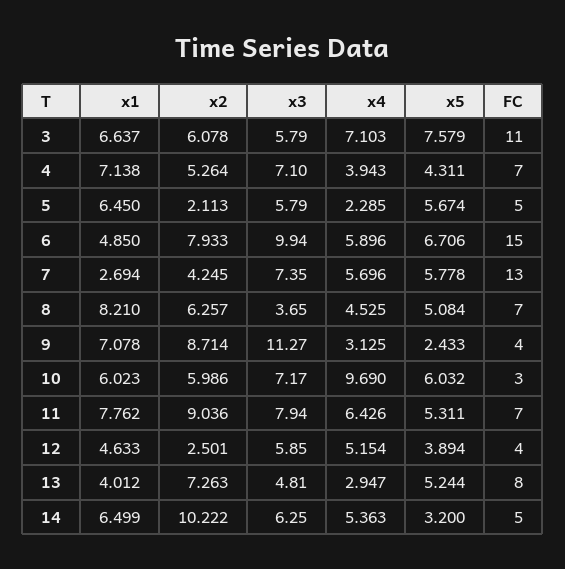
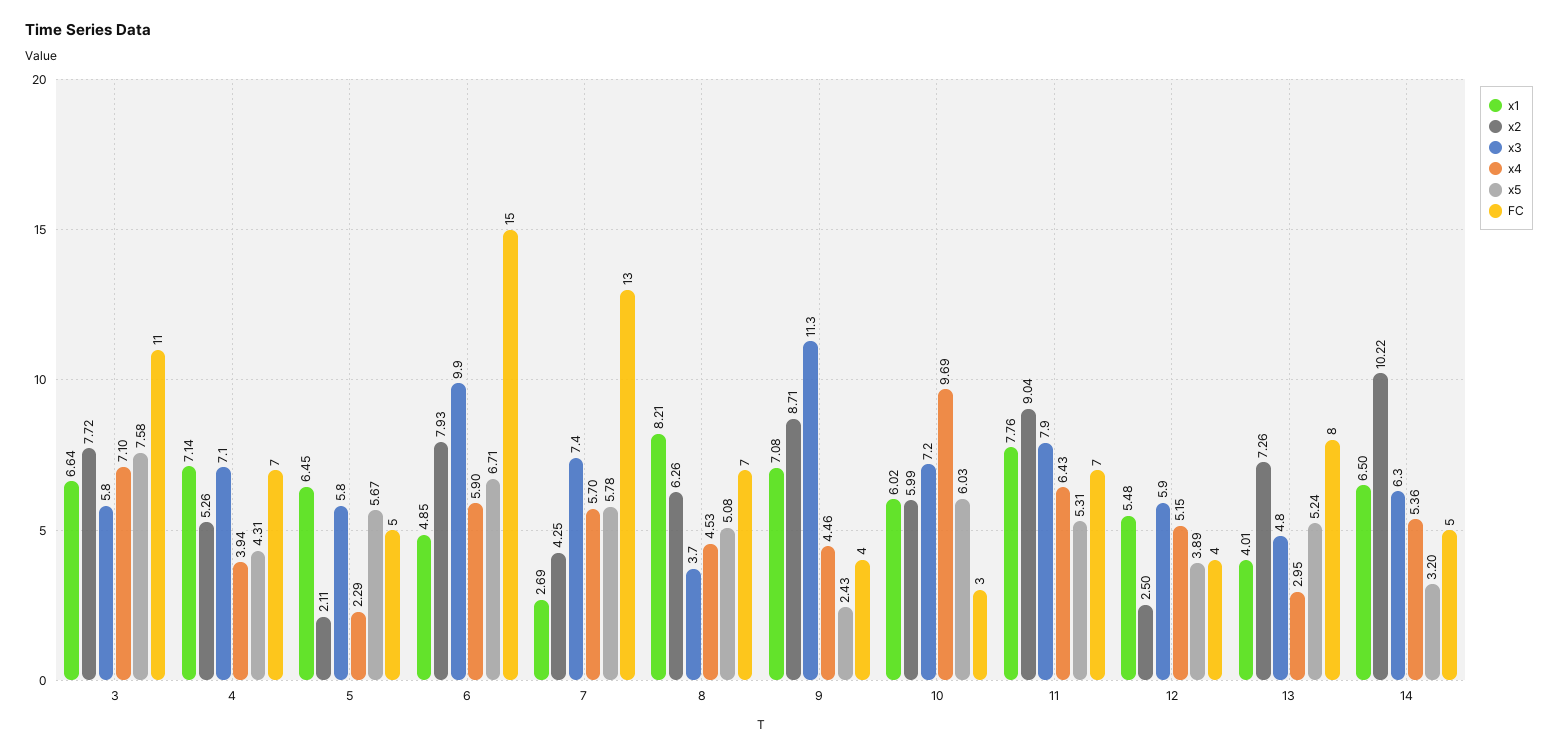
  {
    "x1": {
      "3": 6.637,
      "4": 7.138,
      "5": 6.45,
      "6": 4.85,
      "7": 2.694,
      "8": 8.21,
      "9": 7.078,
      "10": 6.023,
      "11": 7.762,
-     "12": 4.633,
+     "12": 5.48,
      "13": 4.012,
      "14": 6.499
    },
    "x2": {
-     "3": 6.078,
+     "3": 7.72,
      "4": 5.264,
      "5": 2.113,
      "6": 7.933,
      "7": 4.245,
      "8": 6.257,
      "9": 8.714,
      "10": 5.986,
      "11": 9.036,
      "12": 2.501,
      "13": 7.263,
      "14": 10.222
    },
    "x3": {
      "3": 5.79,
      "4": 7.1,
      "5": 5.79,
      "6": 9.94,
      "7": 7.35,
      "8": 3.65,
      "9": 11.27,
      "10": 7.17,
      "11": 7.94,
      "12": 5.85,
      "13": 4.81,
      "14": 6.25
    },
    "x4": {
      "3": 7.103,
      "4": 3.943,
      "5": 2.285,
      "6": 5.896,
      "7": 5.696,
      "8": 4.525,
-     "9": 3.125,
+     "9": 4.46,
      "10": 9.69,
      "11": 6.426,
      "12": 5.154,
      "13": 2.947,
      "14": 5.363
    },
    "x5": {
      "3": 7.579,
      "4": 4.311,
      "5": 5.674,
      "6": 6.706,
      "7": 5.778,
      "8": 5.084,
      "9": 2.433,
      "10": 6.032,
      "11": 5.311,
      "12": 3.894,
      "13": 5.244,
      "14": 3.2
    },
    "FC": {
      "3": 11,
      "4": 7,
      "5": 5,
      "6": 15,
      "7": 13,
      "8": 7,
      "9": 4,
      "10": 3,
      "11": 7,
      "12": 4,
      "13": 8,
      "14": 5
    }
  }

